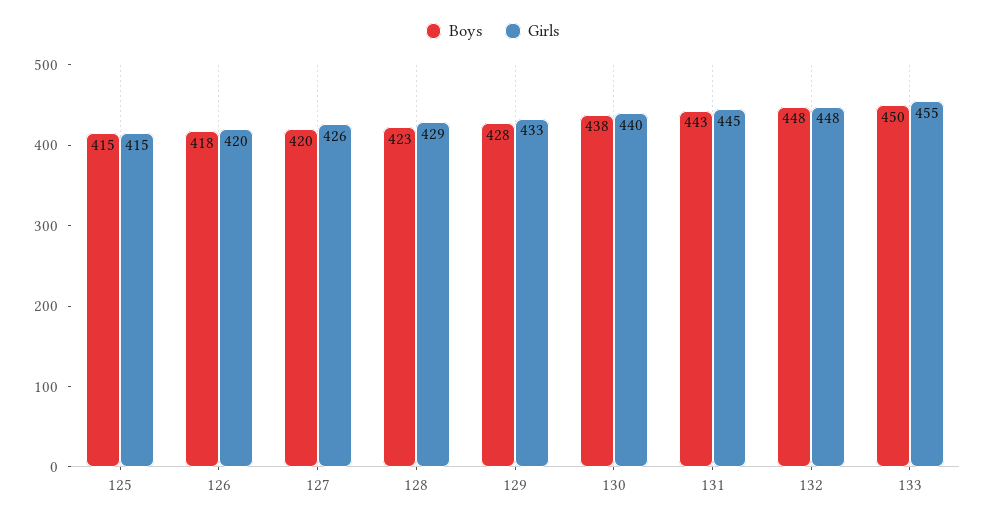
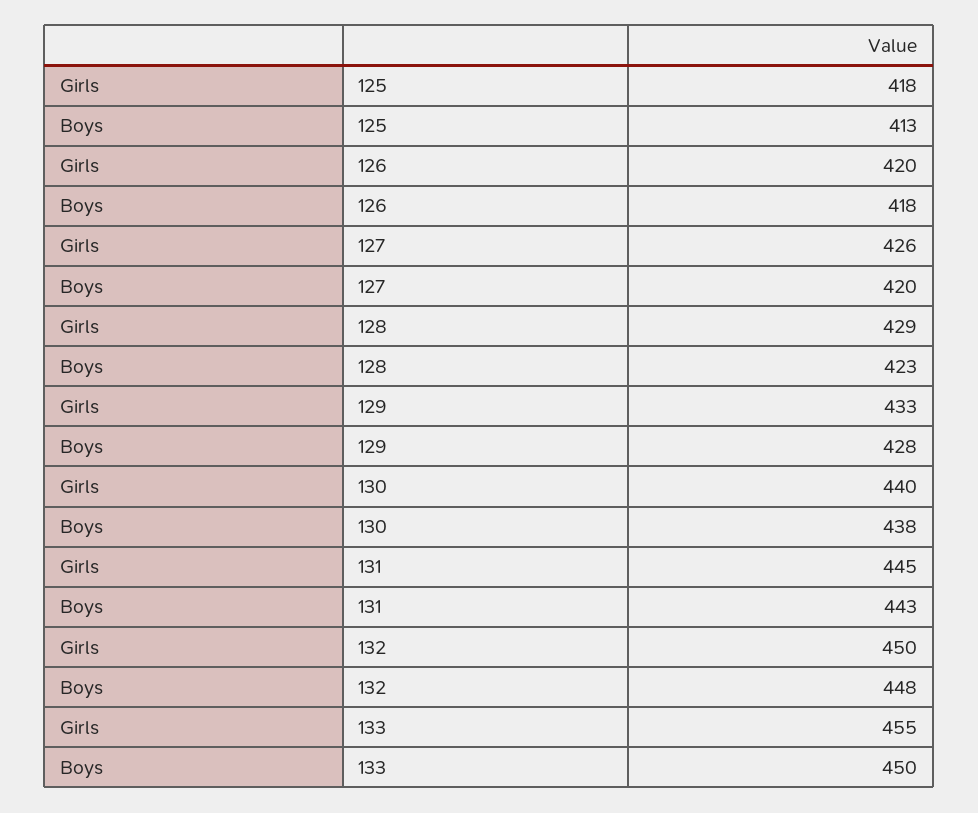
  {
    "Boys": {
-     "125": 415,
+     "125": 413,
      "126": 418,
      "127": 420,
      "128": 423,
      "129": 428,
      "130": 438,
      "131": 443,
      "132": 448,
      "133": 450
    },
    "Girls": {
-     "125": 415,
+     "125": 418,
      "126": 420,
      "127": 426,
      "128": 429,
      "129": 433,
      "130": 440,
      "131": 445,
-     "132": 448,
+     "132": 450,
      "133": 455
    }
  }

